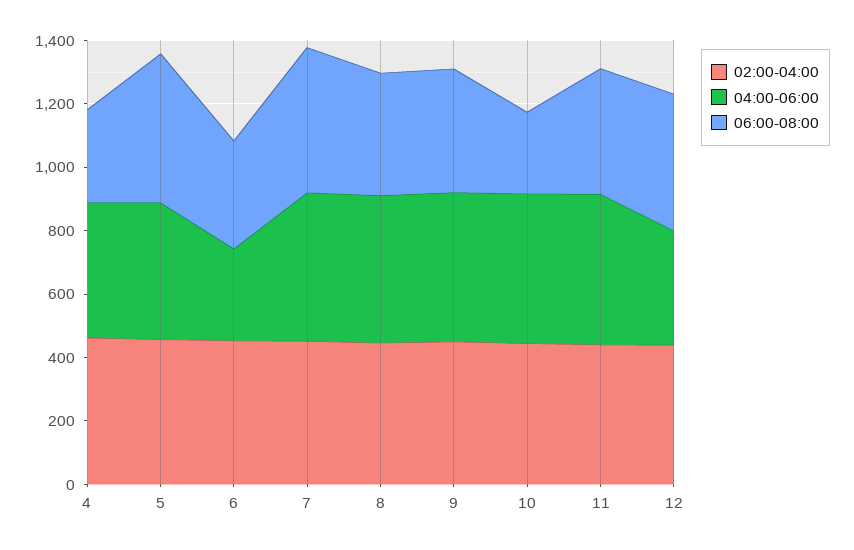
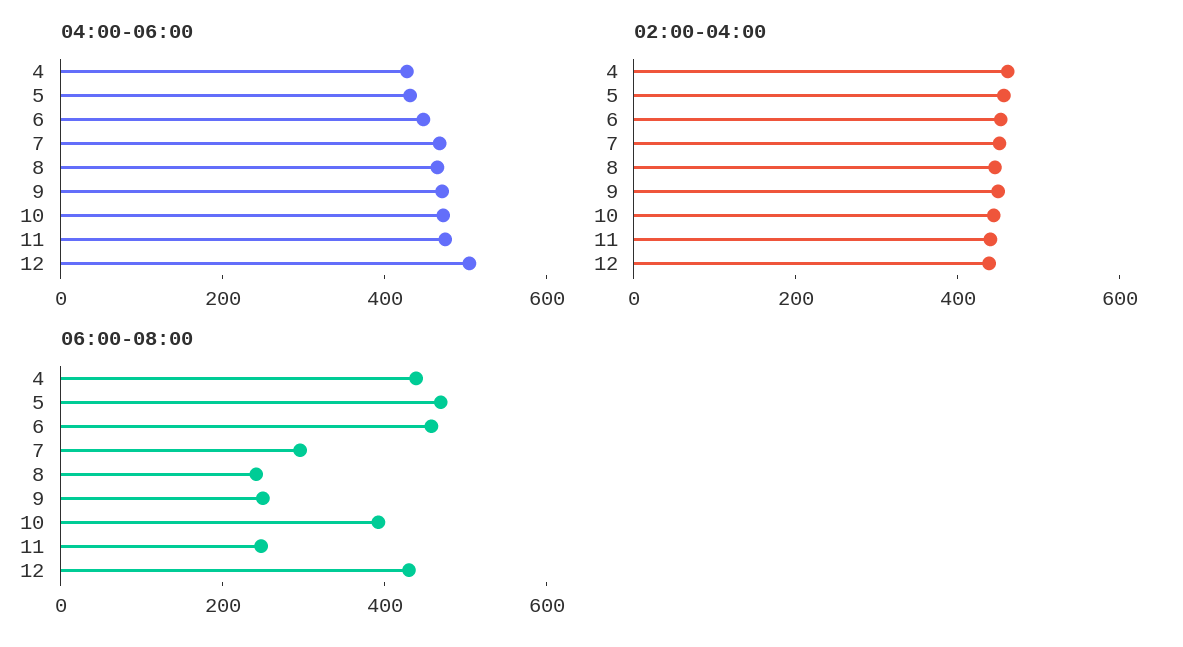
  {
    "02:00-04:00": {
      "4": 450,
      "5": 450,
      "6": 450,
      "7": 450,
      "8": 450,
      "9": 450,
      "10": 450,
      "11": 450,
      "12": 450
    },
    "04:00-06:00": {
      "4": 450,
      "5": 450,
-     "6": 300,
+     "6": 450,
      "7": 450,
      "8": 450,
      "9": 450,
      "10": 450,
      "11": 450,
-     "12": 350
+     "12": 500
    },
    "06:00-08:00": {
-     "4": 300,
+     "4": 450,
      "5": 450,
-     "6": 350,
+     "6": 450,
-     "7": 450,
+     "7": 300,
-     "8": 400,
+     "8": 250,
-     "9": 400,
+     "9": 250,
-     "10": 250,
+     "10": 400,
-     "11": 400,
+     "11": 250,
      "12": 450
    }
  }

